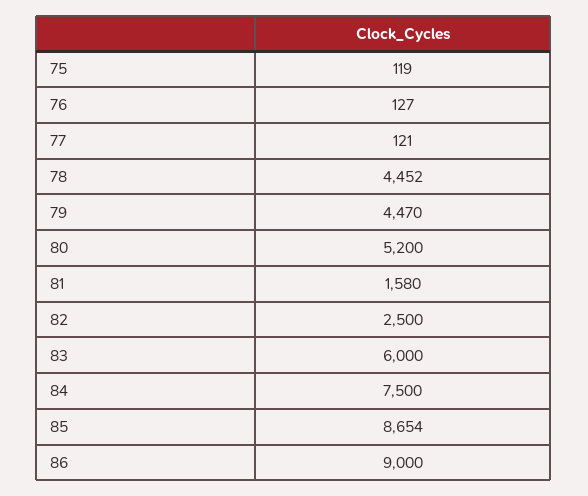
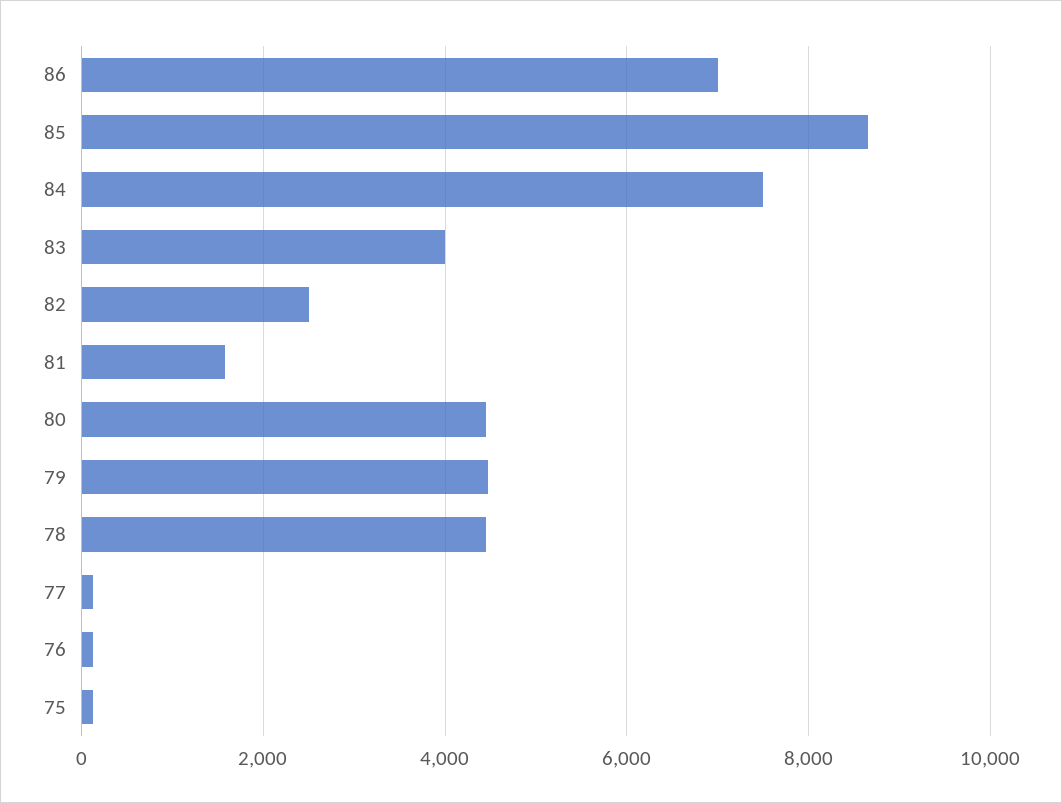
  {
    "75": 119,
    "76": 127,
    "77": 121,
    "78": 4452,
    "79": 4470,
-   "80": 5200,
+   "80": 4400,
    "81": 1580,
    "82": 2500,
-   "83": 6000,
+   "83": 4000,
    "84": 7500,
    "85": 8654,
-   "86": 9000
+   "86": 7000
  }

